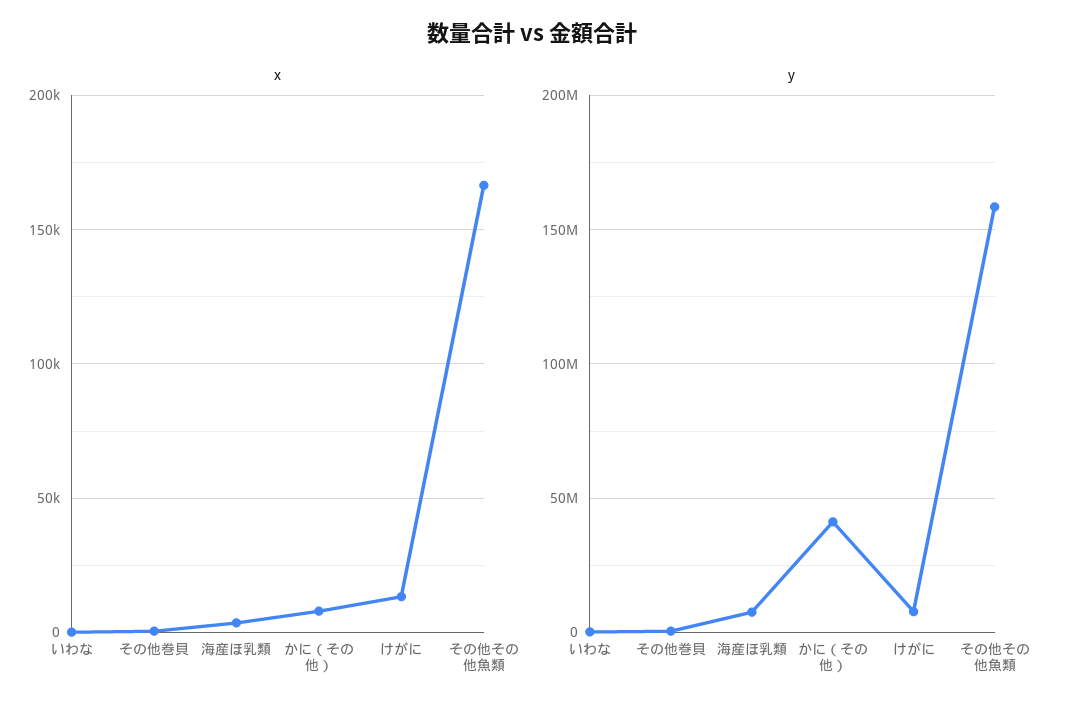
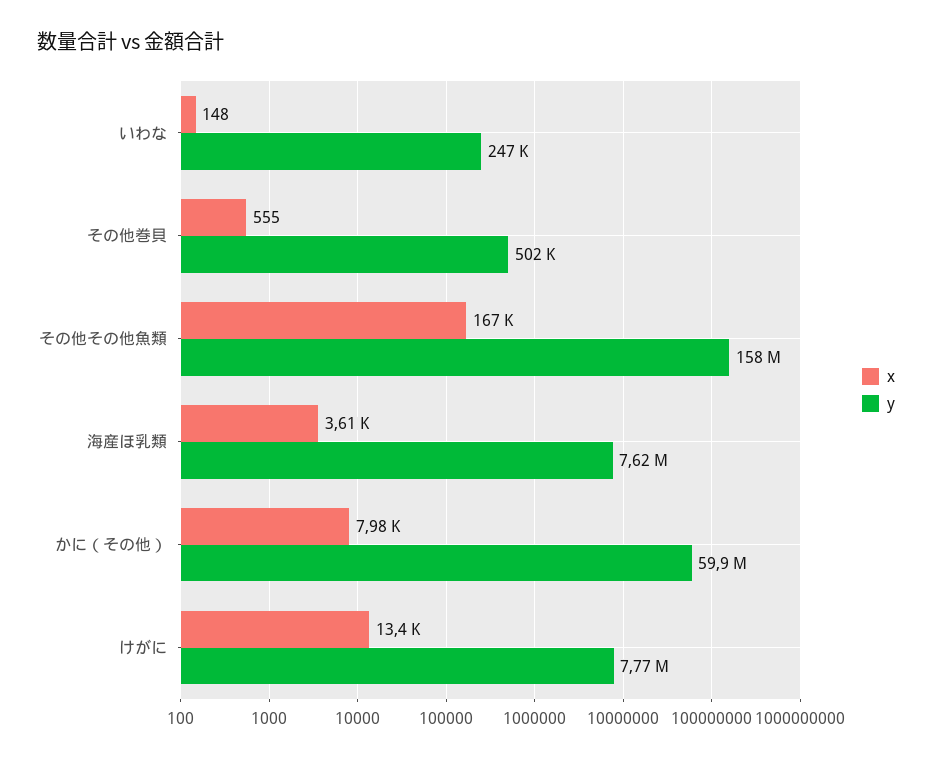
  {
    "x": {
      "いわな": 148,
      "その他巻貝": 555,
      "海産ほ乳類": 3610,
      "かに（その他）": 7980,
      "けがに": 13400,
      "その他その他魚類": 167000
    },
    "y": {
      "いわな": 247000,
      "その他巻貝": 502000,
      "海産ほ乳類": 7620000,
-     "かに（その他）": 40000000,
+     "かに（その他）": 59900000,
      "けがに": 7770000,
      "その他その他魚類": 158000000
    }
  }

